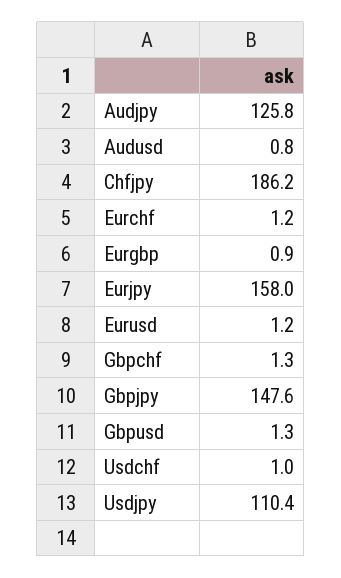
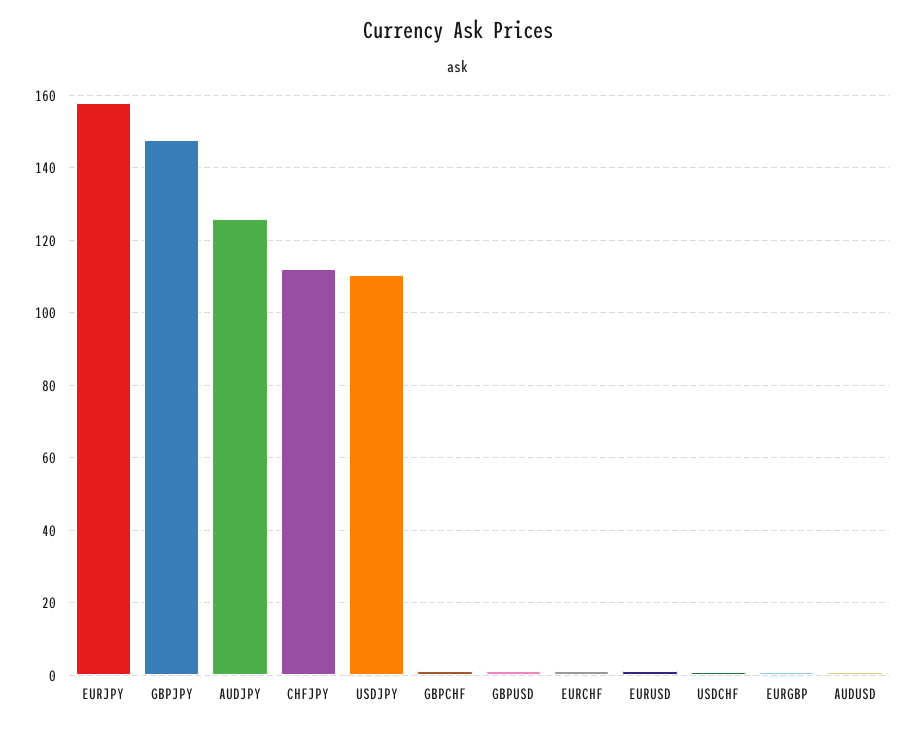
  {
    "Audjpy": 125.8,
    "Audusd": 0.8,
-   "Chfjpy": 186.2,
+   "Chfjpy": 112,
    "Eurchf": 1.2,
    "Eurgbp": 0.9,
    "Eurjpy": 158,
    "Eurusd": 1.2,
    "Gbpchf": 1.3,
    "Gbpjpy": 147.6,
    "Gbpusd": 1.3,
    "Usdchf": 1,
    "Usdjpy": 110.4
  }

